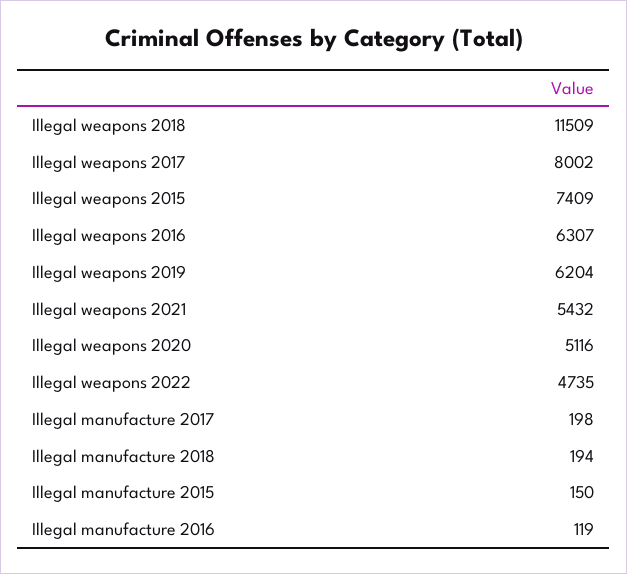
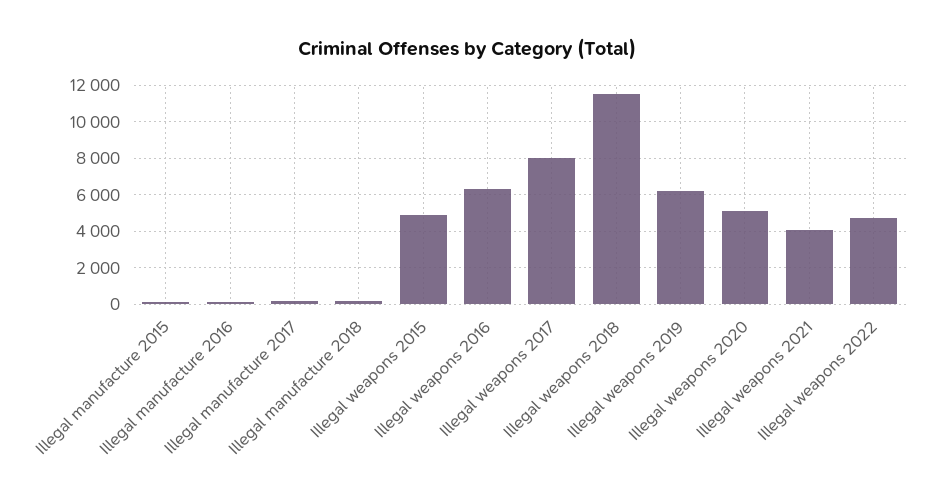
  {
    "Illegal weapons 2018": 11509,
    "Illegal weapons 2017": 8002,
-   "Illegal weapons 2015": 7409,
+   "Illegal weapons 2015": 5000,
    "Illegal weapons 2016": 6307,
    "Illegal weapons 2019": 6204,
-   "Illegal weapons 2021": 5432,
+   "Illegal weapons 2021": 4000,
    "Illegal weapons 2020": 5116,
    "Illegal weapons 2022": 4735,
    "Illegal manufacture 2017": 198,
    "Illegal manufacture 2018": 194,
    "Illegal manufacture 2015": 150,
    "Illegal manufacture 2016": 119
  }

